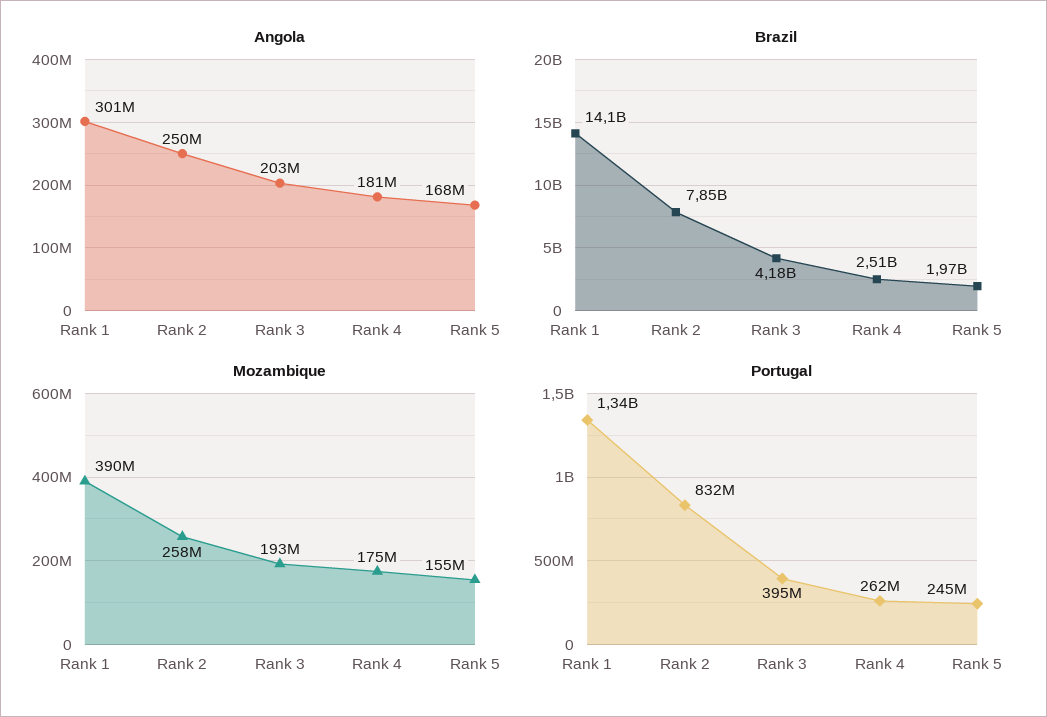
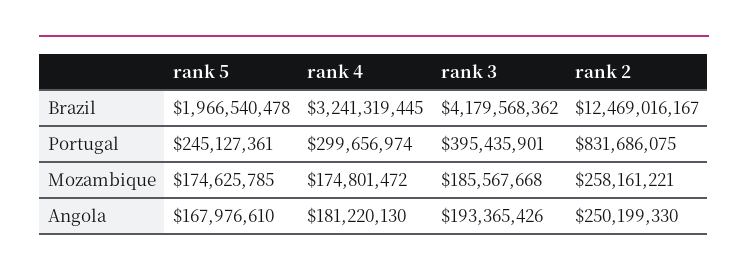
  {
    "Angola": {
-     "Rank 1": 301000000,
      "Rank 2": 250199330,
-     "Rank 3": 203000000,
+     "Rank 3": 193365426,
      "Rank 4": 181220130,
      "Rank 5": 167976610
    },
    "Brazil": {
-     "Rank 1": 14100000000,
-     "Rank 2": 7850000000,
+     "Rank 2": 12469016167,
      "Rank 3": 4179568362,
-     "Rank 4": 2510000000,
+     "Rank 4": 3241319445,
      "Rank 5": 1966540478
    },
    "Mozambique": {
-     "Rank 1": 390000000,
      "Rank 2": 258161221,
-     "Rank 3": 193000000,
+     "Rank 3": 185567668,
      "Rank 4": 174801472,
-     "Rank 5": 155000000
+     "Rank 5": 174625785
    },
    "Portugal": {
-     "Rank 1": 1340000000,
      "Rank 2": 831686075,
      "Rank 3": 395435901,
-     "Rank 4": 262000000,
+     "Rank 4": 299656974,
      "Rank 5": 245127361
    }
  }

